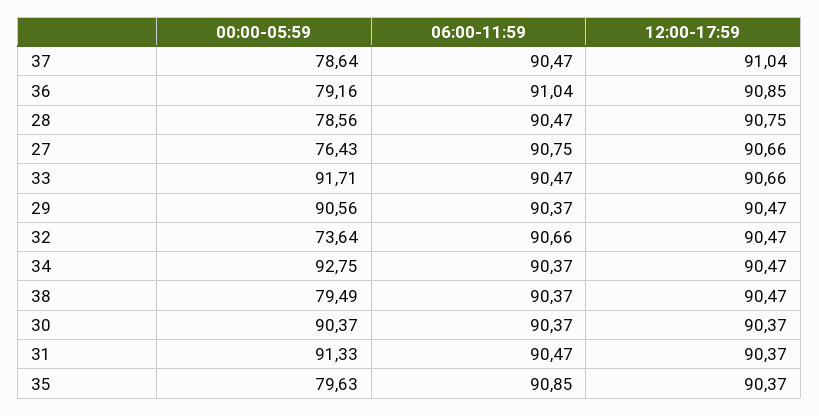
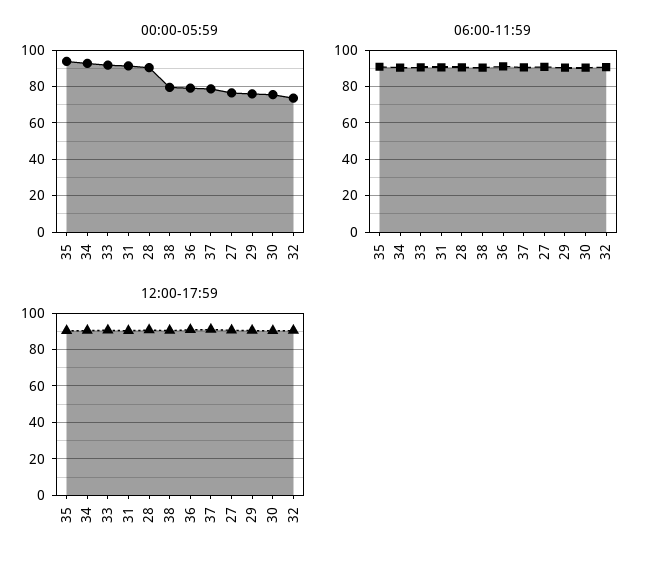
  {
    "00:00-05:59": {
      "37": 78.64,
      "36": 79.16,
-     "28": 78.56,
+     "28": 90,
      "27": 76.43,
      "33": 91.71,
-     "29": 90.56,
+     "29": 75,
      "32": 73.64,
      "34": 92.75,
      "38": 79.49,
-     "30": 90.37,
+     "30": 75,
      "31": 91.33,
-     "35": 79.63
+     "35": 95
    },
    "06:00-11:59": {
      "37": 90.47,
      "36": 91.04,
      "28": 90.47,
      "27": 90.75,
      "33": 90.47,
      "29": 90.37,
      "32": 90.66,
      "34": 90.37,
      "38": 90.37,
      "30": 90.37,
      "31": 90.47,
      "35": 90.85
    },
    "12:00-17:59": {
      "37": 91.04,
      "36": 90.85,
      "28": 90.75,
      "27": 90.66,
      "33": 90.66,
      "29": 90.47,
      "32": 90.47,
      "34": 90.47,
      "38": 90.47,
      "30": 90.37,
      "31": 90.37,
      "35": 90.37
    }
  }

